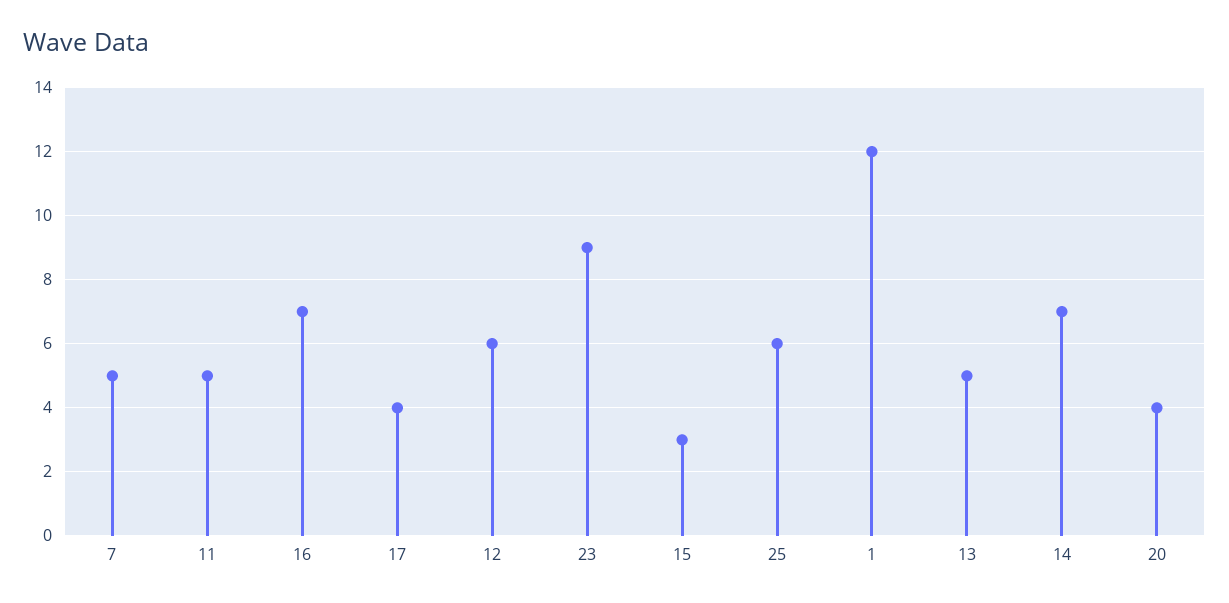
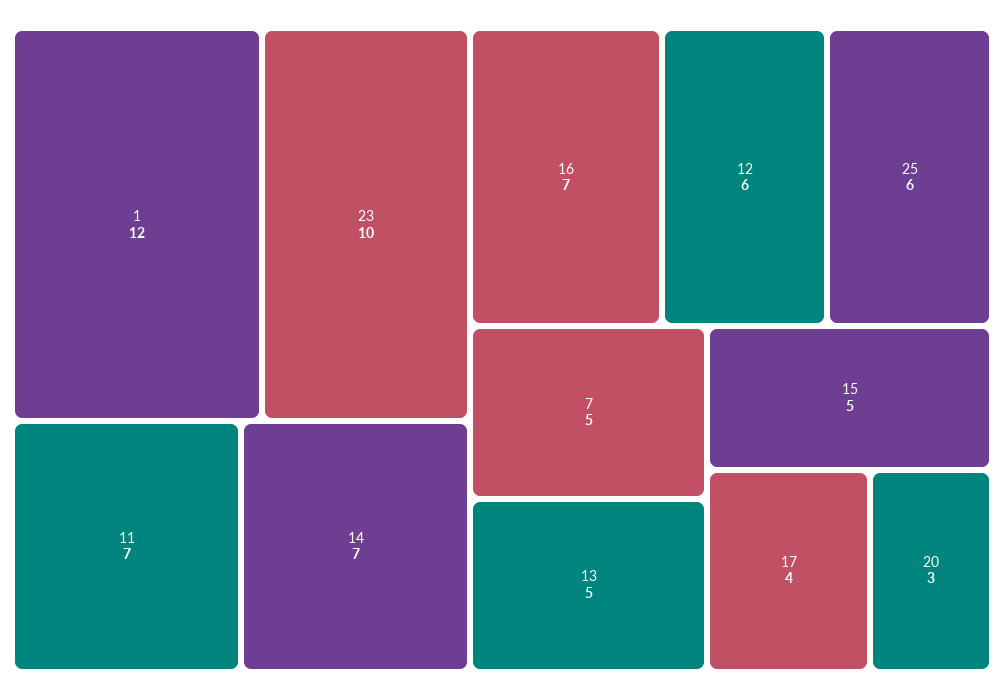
  {
    "7": 5,
-   "11": 5,
+   "11": 7,
    "16": 7,
    "17": 4,
    "12": 6,
-   "23": 9,
+   "23": 10,
-   "15": 3,
+   "15": 5,
    "25": 6,
    "1": 12,
    "13": 5,
    "14": 7,
-   "20": 4
+   "20": 3
  }

